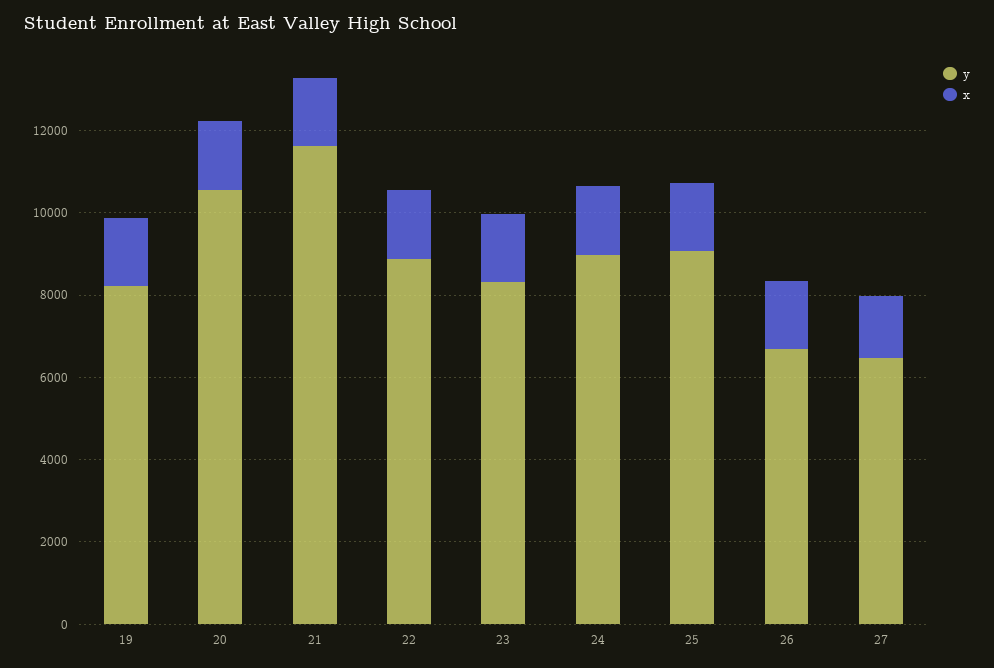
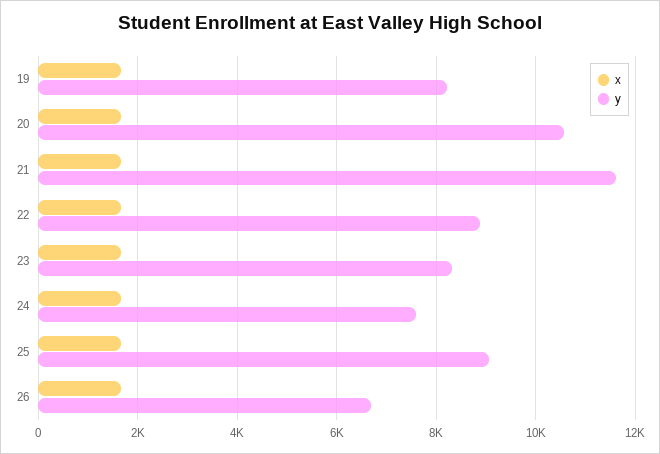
  {
    "y": {
      "19": 8200,
      "20": 10600,
      "21": 11600,
      "22": 8800,
      "23": 8400,
-     "24": 9000,
+     "24": 7600,
      "25": 9000,
-     "26": 6600,
+     "26": 6600
-     "27": 6500
    },
    "x": {
      "19": 1600,
      "20": 1600,
      "21": 1600,
      "22": 1600,
      "23": 1600,
      "24": 1600,
      "25": 1600,
-     "26": 1600,
+     "26": 1600
-     "27": 1500
    }
  }

